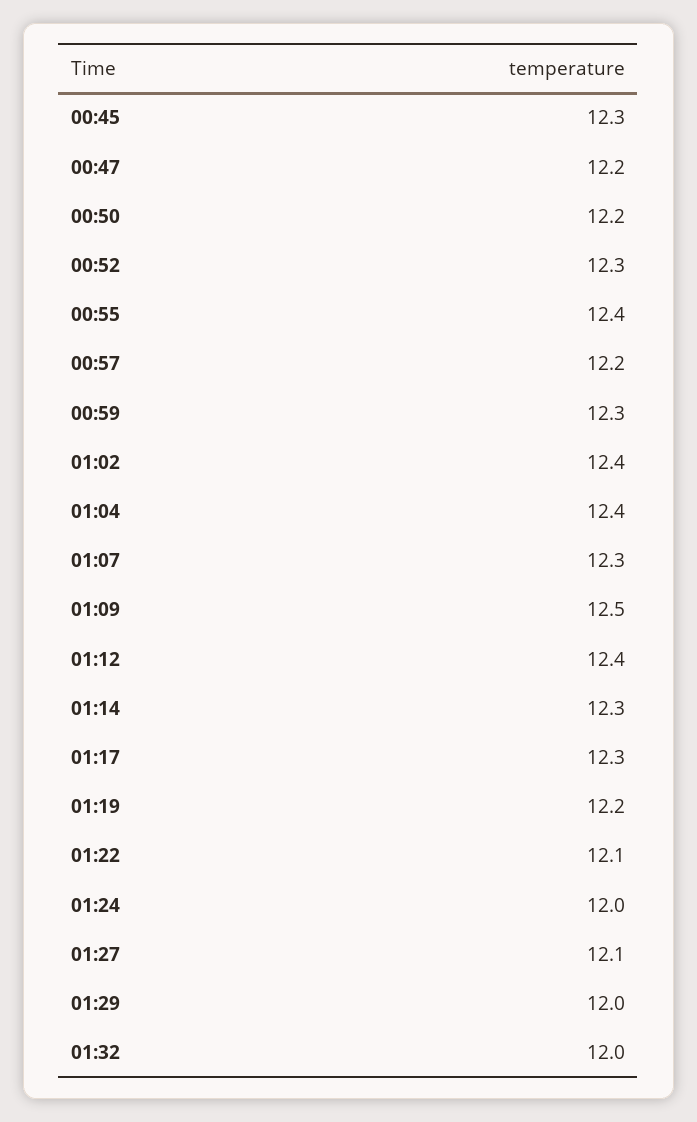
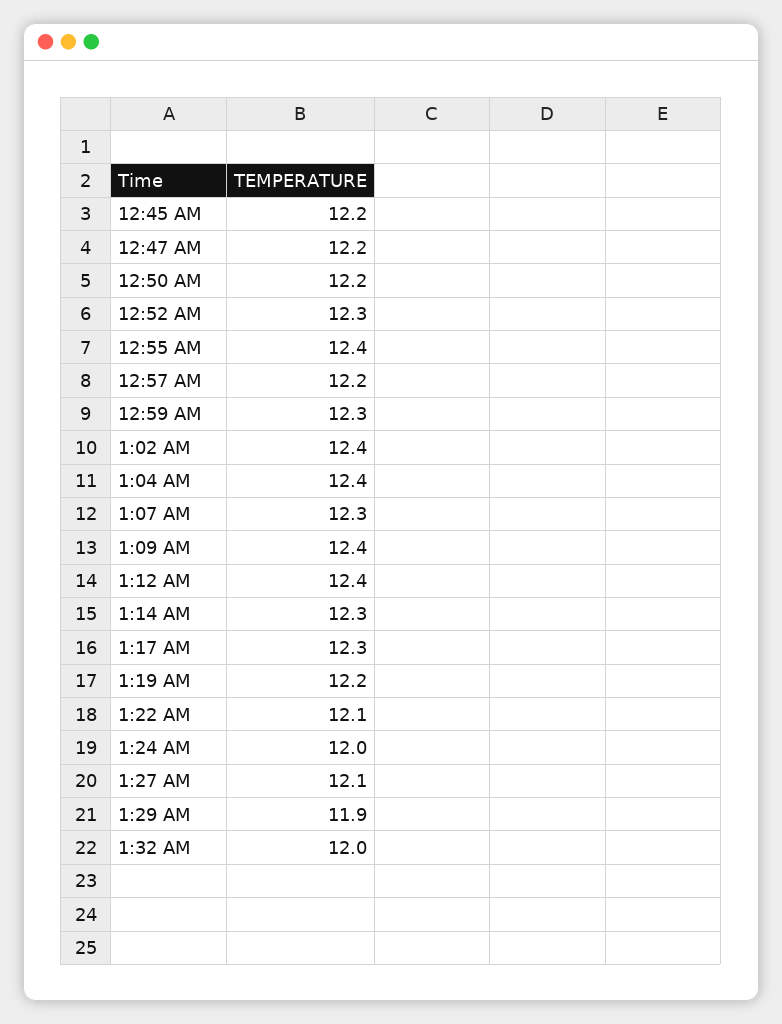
  {
-   "00:45": 12.3,
+   "00:45": 12.2,
    "00:47": 12.2,
    "00:50": 12.2,
    "00:52": 12.3,
    "00:55": 12.4,
    "00:57": 12.2,
    "00:59": 12.3,
    "01:02": 12.4,
    "01:04": 12.4,
    "01:07": 12.3,
-   "01:09": 12.5,
+   "01:09": 12.4,
    "01:12": 12.4,
    "01:14": 12.3,
    "01:17": 12.3,
    "01:19": 12.2,
    "01:22": 12.1,
    "01:24": 12,
    "01:27": 12.1,
-   "01:29": 12,
+   "01:29": 11.9,
    "01:32": 12
  }

